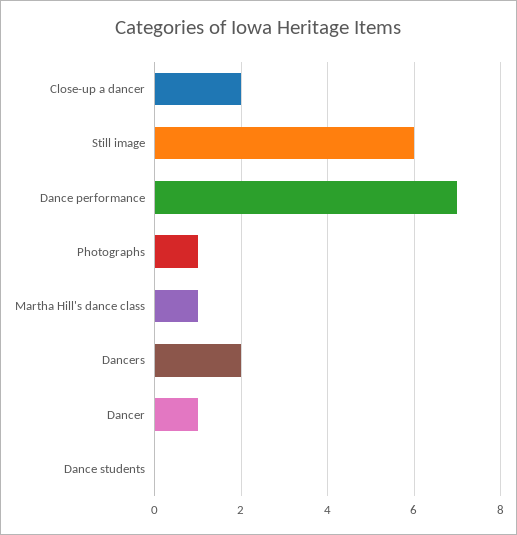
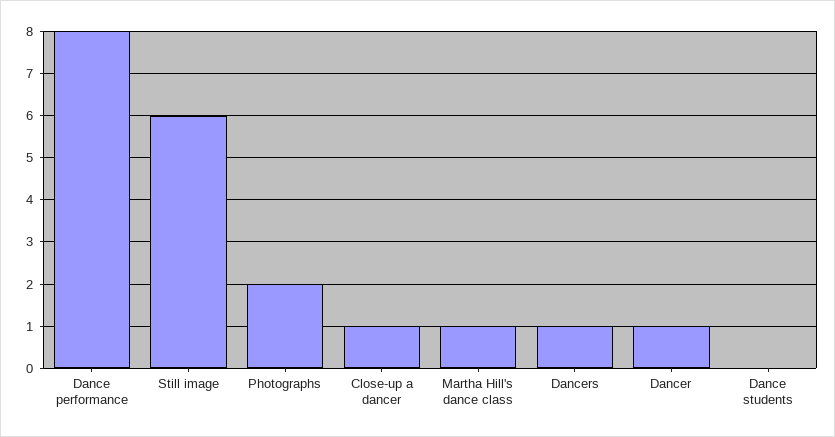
  {
-   "Close-up a dancer": 2,
+   "Close-up a dancer": 1,
    "Still image": 6,
-   "Dance performance": 7,
+   "Dance performance": 8,
-   "Photographs": 1,
+   "Photographs": 2,
    "Martha Hill's dance class": 1,
-   "Dancers": 2,
+   "Dancers": 1,
    "Dancer": 1,
    "Dance students": 0
  }

